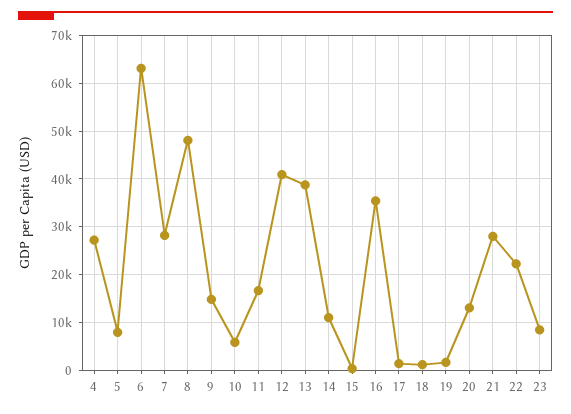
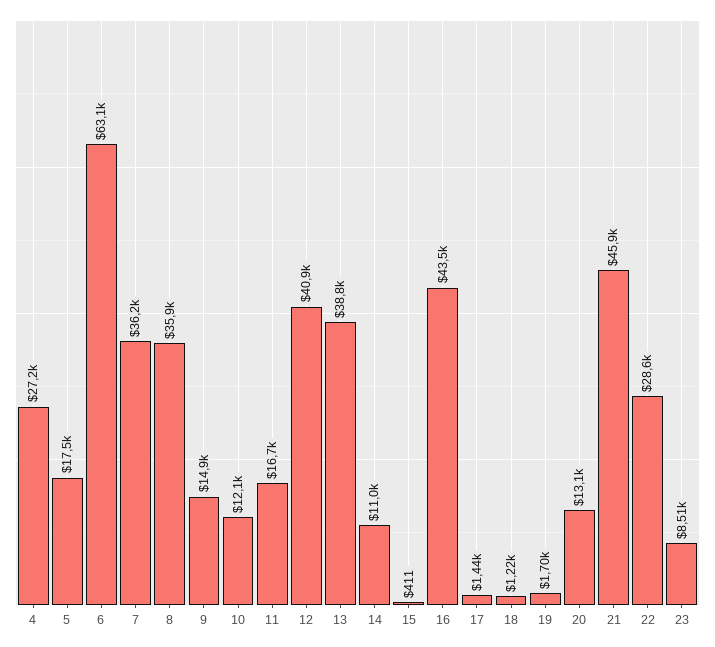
  {
    "4": 27200,
-   "5": 8000,
+   "5": 17500,
    "6": 63100,
-   "7": 28000,
+   "7": 36200,
-   "8": 48000,
+   "8": 35900,
    "9": 14900,
-   "10": 6000,
+   "10": 12100,
    "11": 16700,
    "12": 40900,
    "13": 38800,
    "14": 11000,
    "15": 411,
-   "16": 36000,
+   "16": 43500,
    "17": 1440,
    "18": 1220,
    "19": 1700,
    "20": 13100,
-   "21": 28000,
+   "21": 45900,
-   "22": 22000,
+   "22": 28600,
    "23": 8510
  }

